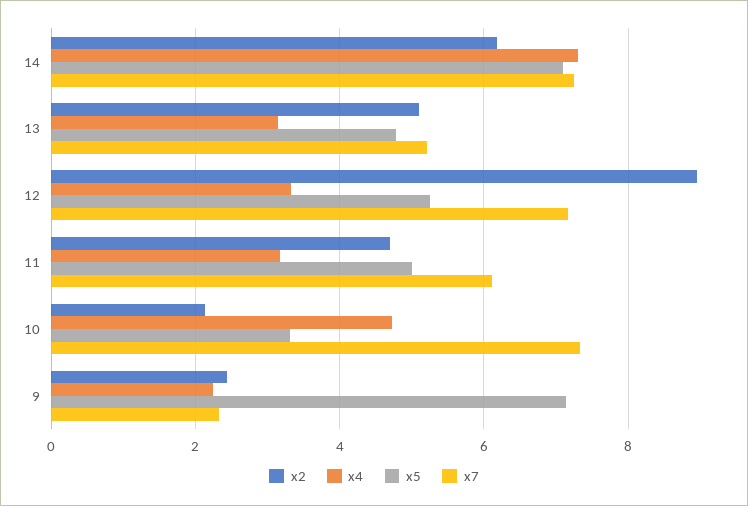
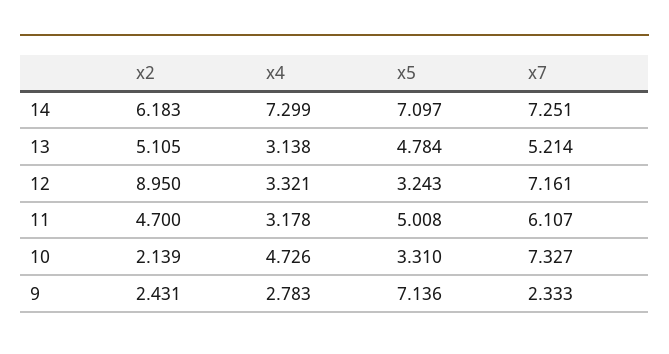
  {
    "x2": {
      "14": 6.183,
      "13": 5.105,
      "12": 8.95,
      "11": 4.7,
      "10": 2.139,
      "9": 2.431
    },
    "x4": {
      "14": 7.299,
      "13": 3.138,
      "12": 3.321,
      "11": 3.178,
      "10": 4.726,
-     "9": 2.2
+     "9": 2.783
    },
    "x5": {
      "14": 7.097,
      "13": 4.784,
-     "12": 5.2,
+     "12": 3.243,
      "11": 5.008,
      "10": 3.31,
      "9": 7.136
    },
    "x7": {
      "14": 7.251,
      "13": 5.214,
      "12": 7.161,
      "11": 6.107,
      "10": 7.327,
      "9": 2.333
    }
  }

